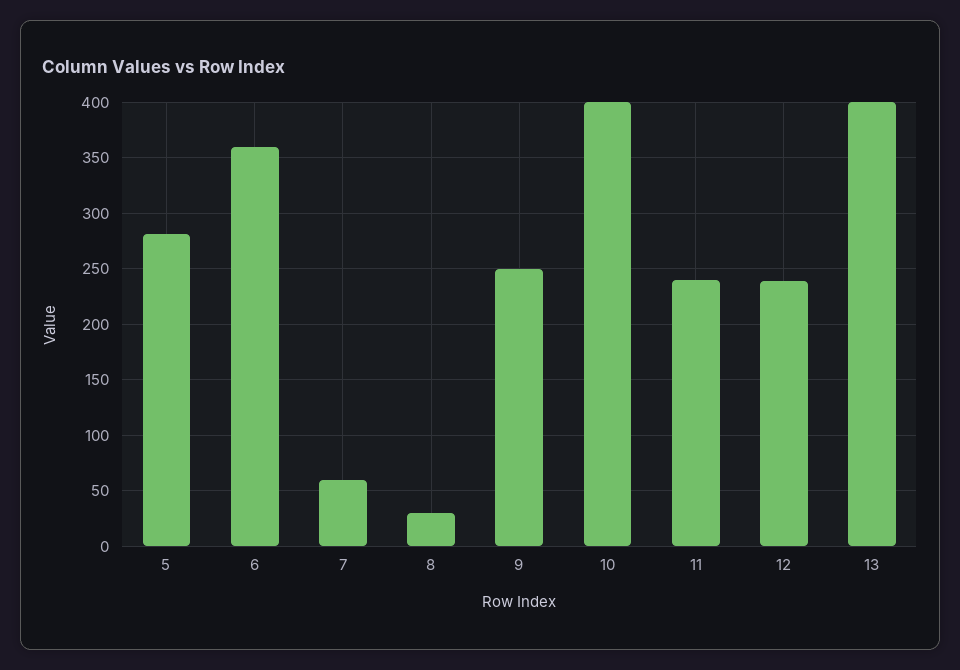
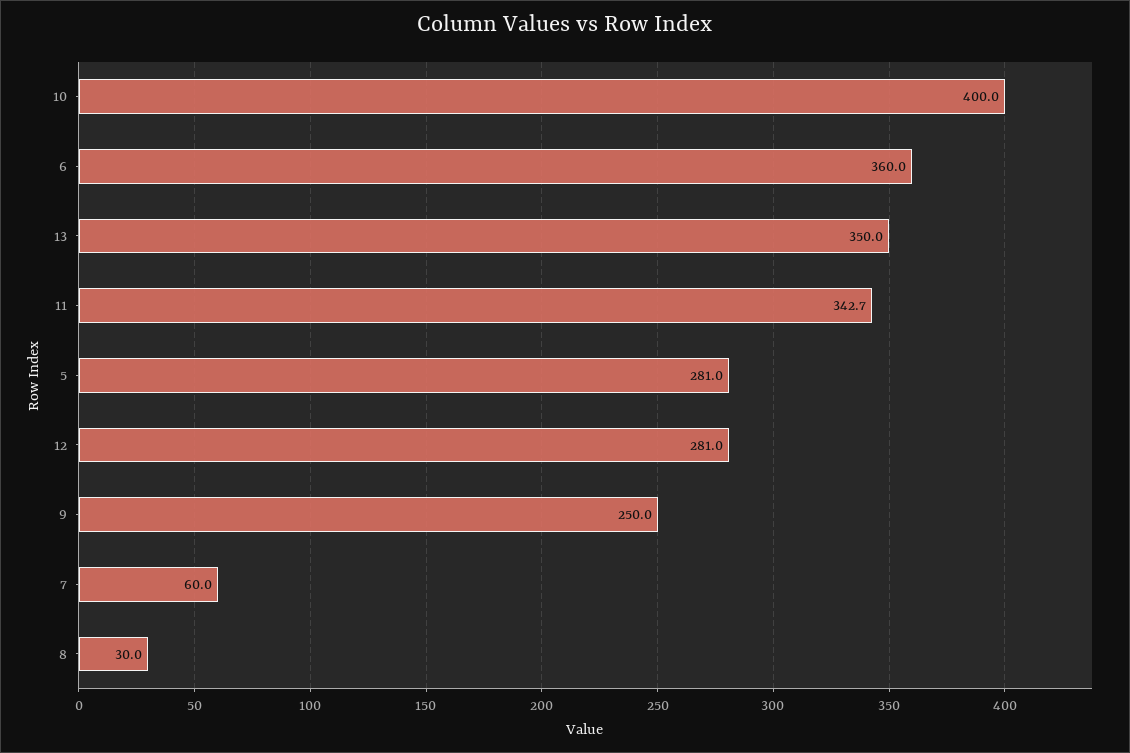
  {
    "5": 281,
    "6": 360,
    "7": 60,
    "8": 30,
    "9": 250,
    "10": 400,
-   "11": 240,
+   "11": 342.7,
-   "12": 240,
+   "12": 281,
-   "13": 400
+   "13": 350
  }

